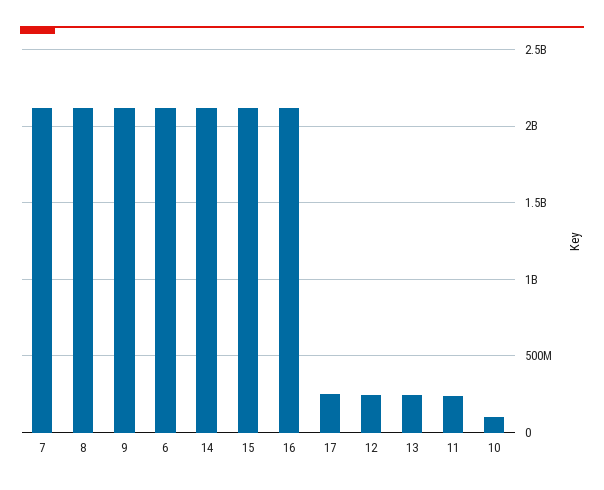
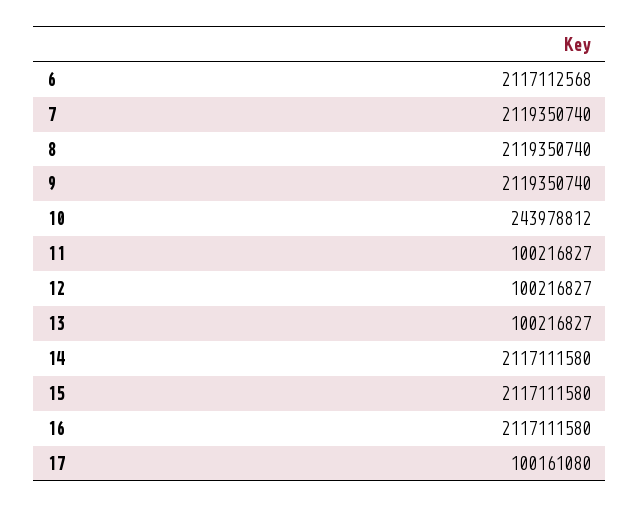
  {
    "7": 2119350740,
    "8": 2119350740,
    "9": 2119350740,
    "6": 2117112568,
    "14": 2117111580,
    "15": 2117111580,
    "16": 2117111580,
-   "17": 250000000,
+   "17": 100161080,
-   "12": 250000000,
+   "12": 100216827,
-   "13": 250000000,
+   "13": 100216827,
-   "11": 250000000,
+   "11": 100216827,
-   "10": 100000000
+   "10": 243978812
  }

